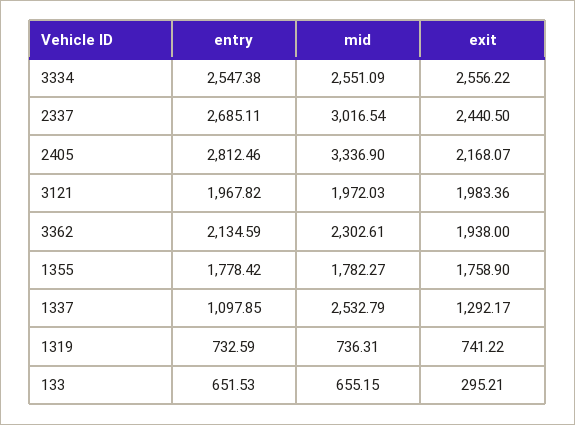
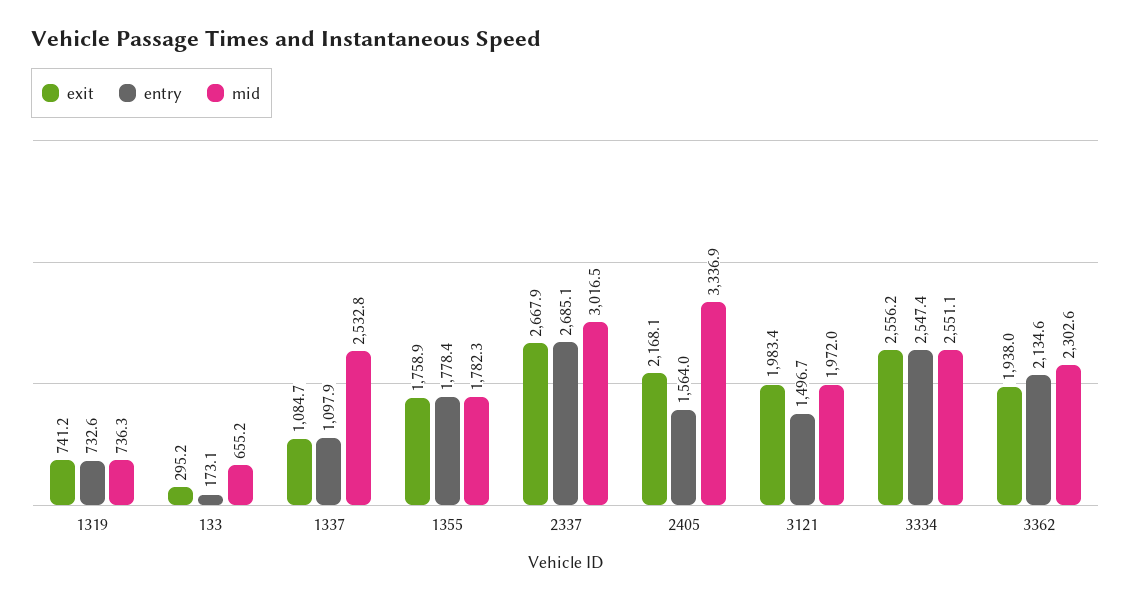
  {
    "entry": {
      "3334": 2547.38,
      "2337": 2685.11,
-     "2405": 2812.46,
+     "2405": 1564,
-     "3121": 1967.82,
+     "3121": 1496.7,
      "3362": 2134.59,
      "1355": 1778.42,
      "1337": 1097.85,
      "1319": 732.59,
-     "133": 651.53
+     "133": 173.1
    },
    "mid": {
      "3334": 2551.09,
      "2337": 3016.54,
      "2405": 3336.9,
      "3121": 1972.03,
      "3362": 2302.61,
      "1355": 1782.27,
      "1337": 2532.79,
      "1319": 736.31,
      "133": 655.15
    },
    "exit": {
      "3334": 2556.22,
-     "2337": 2440.5,
+     "2337": 2667.9,
      "2405": 2168.07,
      "3121": 1983.36,
      "3362": 1938,
      "1355": 1758.9,
-     "1337": 1292.17,
+     "1337": 1084.7,
      "1319": 741.22,
      "133": 295.21
    }
  }

